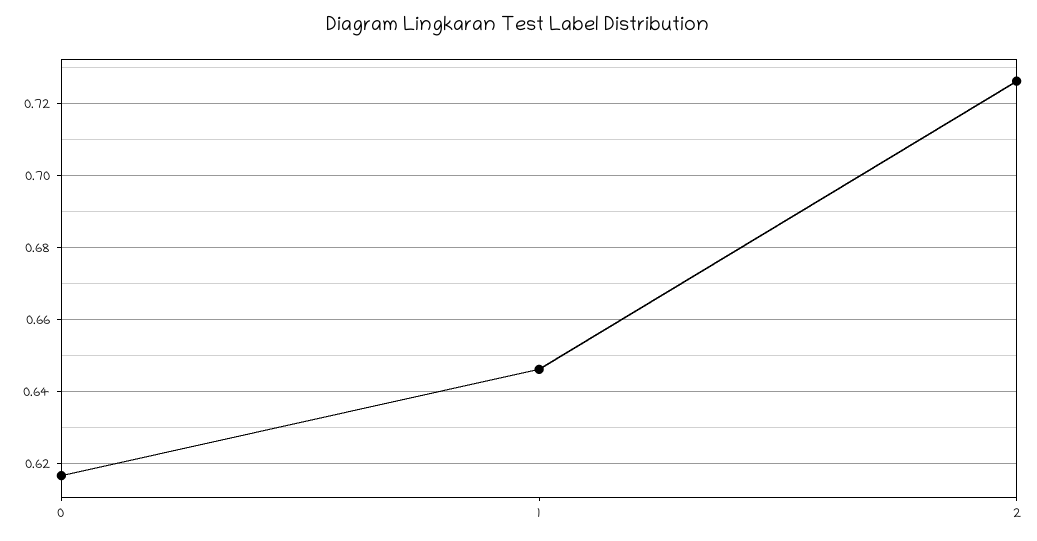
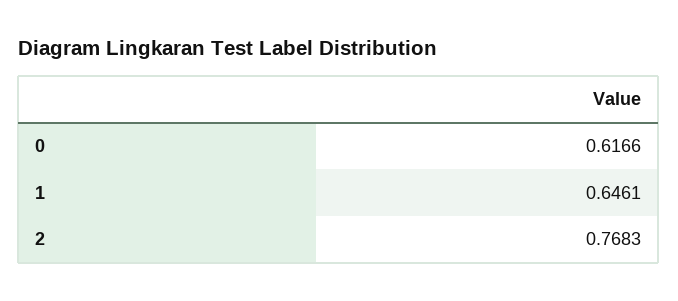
  {
    "0": 0.6166,
    "1": 0.6461,
-   "2": 0.726
+   "2": 0.7683
  }

